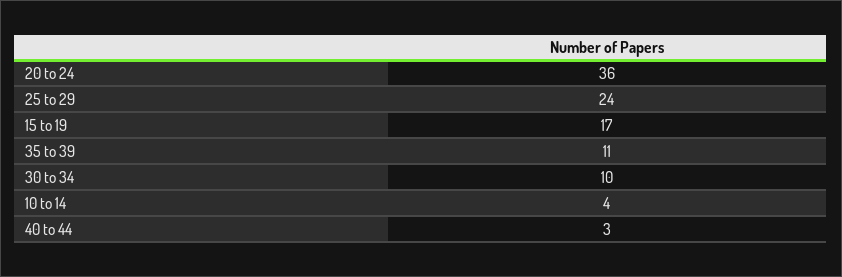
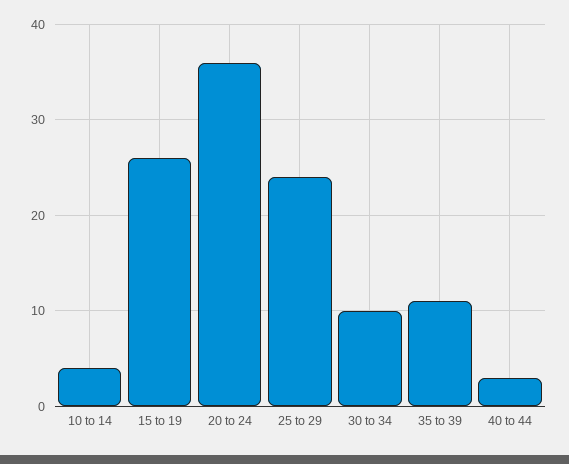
  {
    "20 to 24": 36,
    "25 to 29": 24,
-   "15 to 19": 17,
+   "15 to 19": 26,
    "35 to 39": 11,
    "30 to 34": 10,
    "10 to 14": 4,
    "40 to 44": 3
  }

